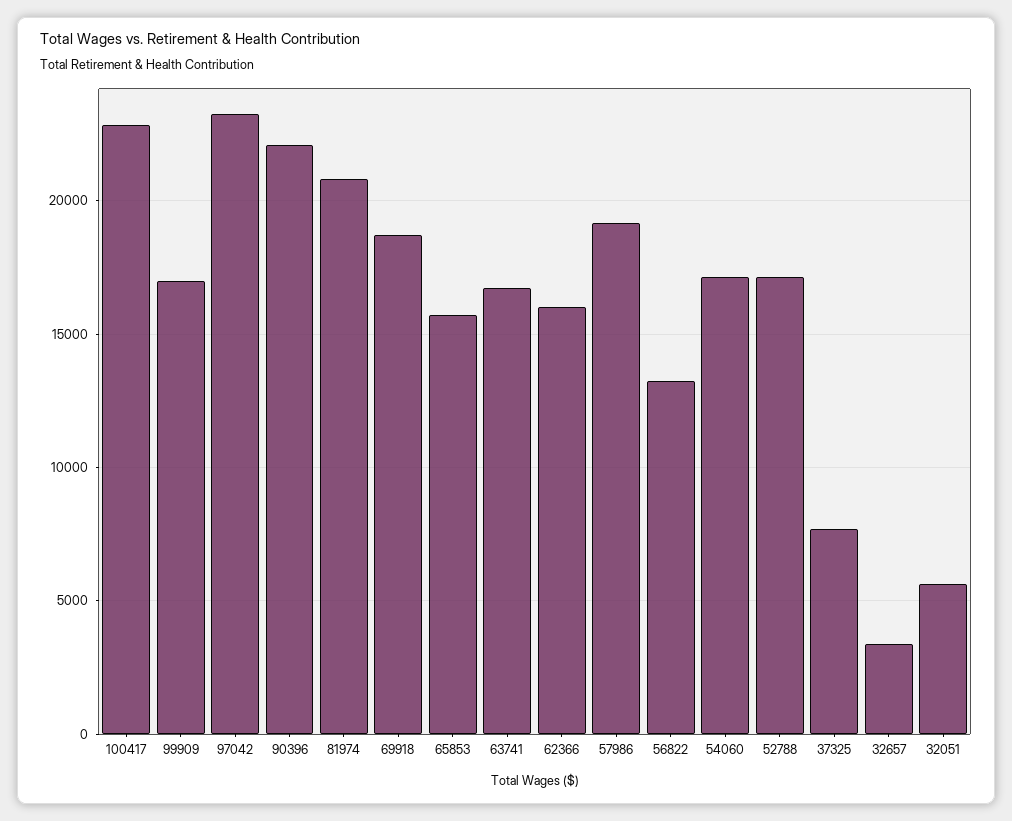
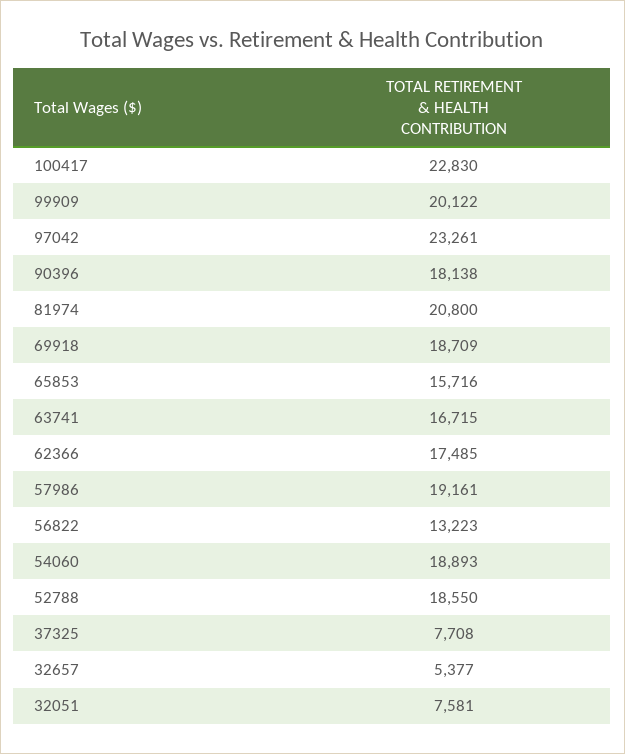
  {
    "100417": 22830,
-   "99909": 17000,
+   "99909": 20122,
    "97042": 23261,
-   "90396": 22000,
+   "90396": 18138,
    "81974": 20800,
    "69918": 18709,
    "65853": 15716,
    "63741": 16715,
-   "62366": 16000,
+   "62366": 17485,
    "57986": 19161,
    "56822": 13223,
-   "54060": 17000,
+   "54060": 18893,
-   "52788": 17000,
+   "52788": 18550,
    "37325": 7708,
-   "32657": 3500,
+   "32657": 5377,
-   "32051": 5500
+   "32051": 7581
  }

